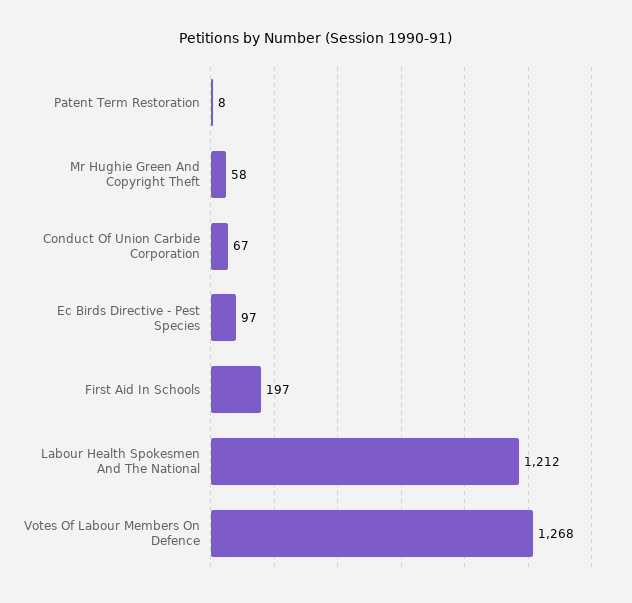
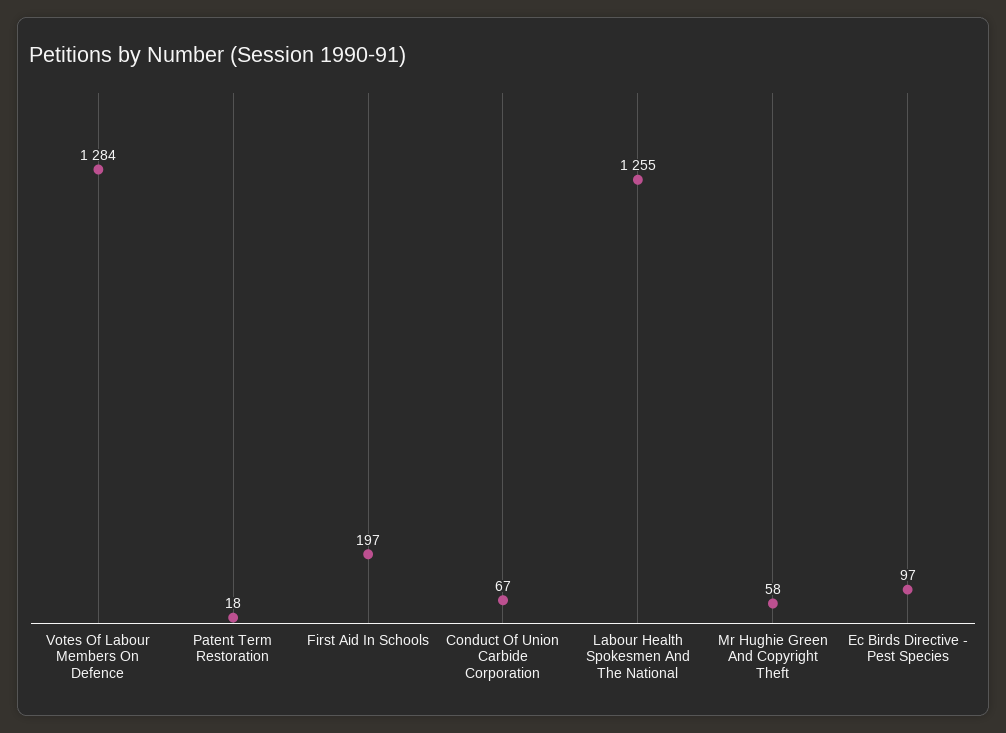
  {
-   "Patent Term Restoration": 8,
+   "Patent Term Restoration": 18,
    "Mr Hughie Green And Copyright Theft": 58,
    "Conduct Of Union Carbide Corporation": 67,
    "Ec Birds Directive - Pest Species": 97,
    "First Aid In Schools": 197,
-   "Labour Health Spokesmen And The National": 1212,
+   "Labour Health Spokesmen And The National": 1255,
-   "Votes Of Labour Members On Defence": 1268
+   "Votes Of Labour Members On Defence": 1284
  }

